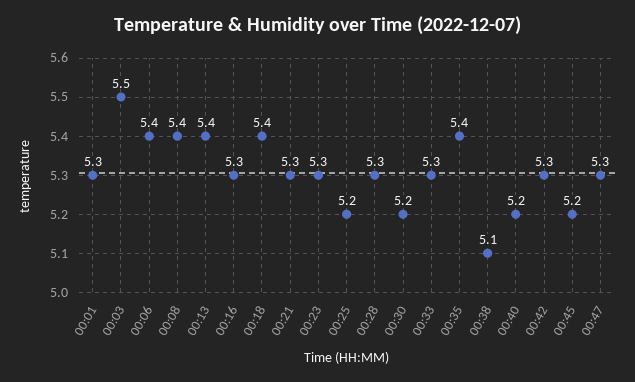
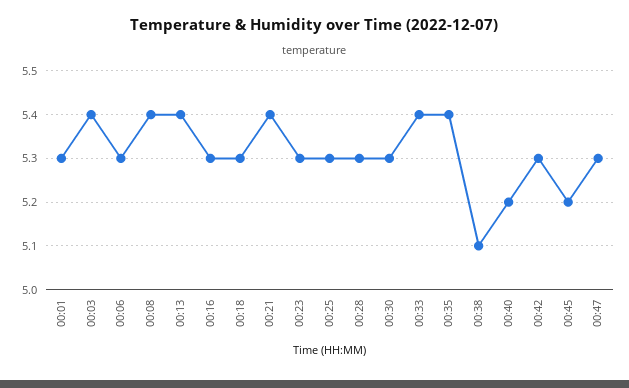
  {
    "00:01": 5.3,
-   "00:03": 5.5,
+   "00:03": 5.4,
-   "00:06": 5.4,
+   "00:06": 5.3,
    "00:08": 5.4,
    "00:13": 5.4,
    "00:16": 5.3,
-   "00:18": 5.4,
+   "00:18": 5.3,
-   "00:21": 5.3,
+   "00:21": 5.4,
    "00:23": 5.3,
-   "00:25": 5.2,
+   "00:25": 5.3,
    "00:28": 5.3,
-   "00:30": 5.2,
+   "00:30": 5.3,
-   "00:33": 5.3,
+   "00:33": 5.4,
    "00:35": 5.4,
    "00:38": 5.1,
    "00:40": 5.2,
    "00:42": 5.3,
    "00:45": 5.2,
    "00:47": 5.3
  }

